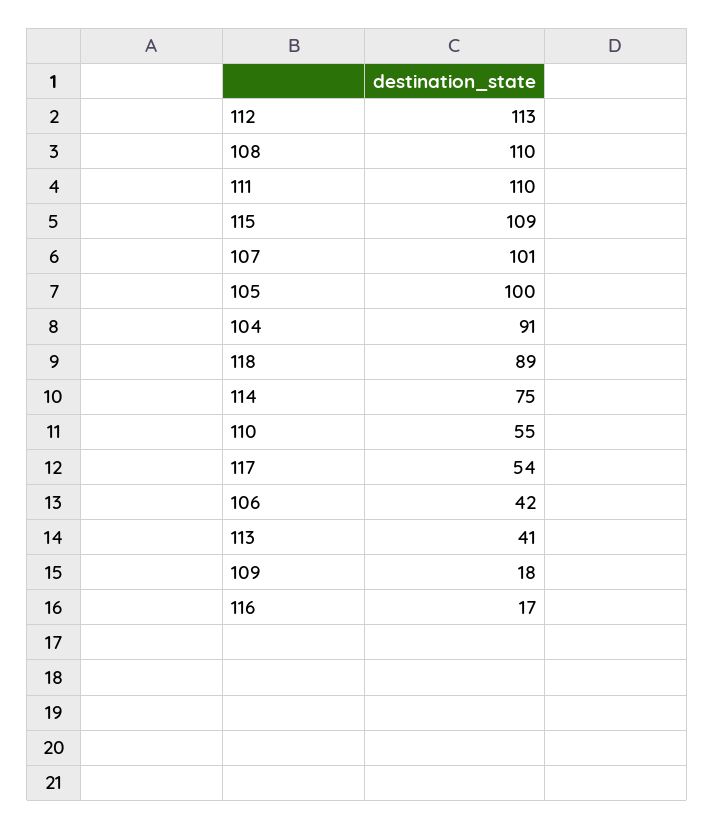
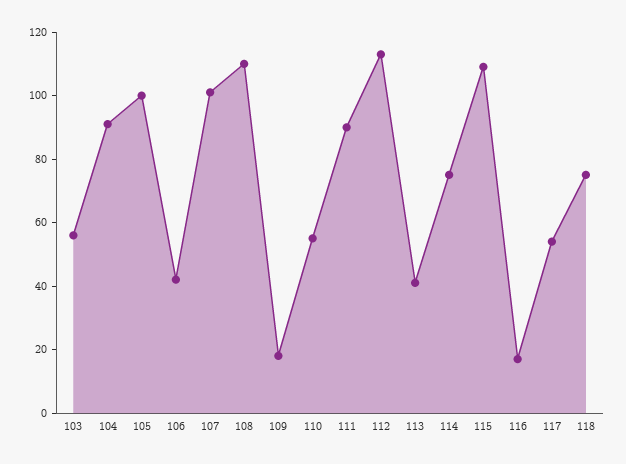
  {
    "112": 113,
    "108": 110,
-   "111": 110,
+   "111": 90,
    "115": 109,
    "107": 101,
    "105": 100,
    "104": 91,
-   "118": 89,
+   "118": 75,
    "114": 75,
    "110": 55,
    "117": 54,
    "106": 42,
    "113": 41,
    "109": 18,
-   "116": 17
+   "116": 17,
+   "103": 55
  }

